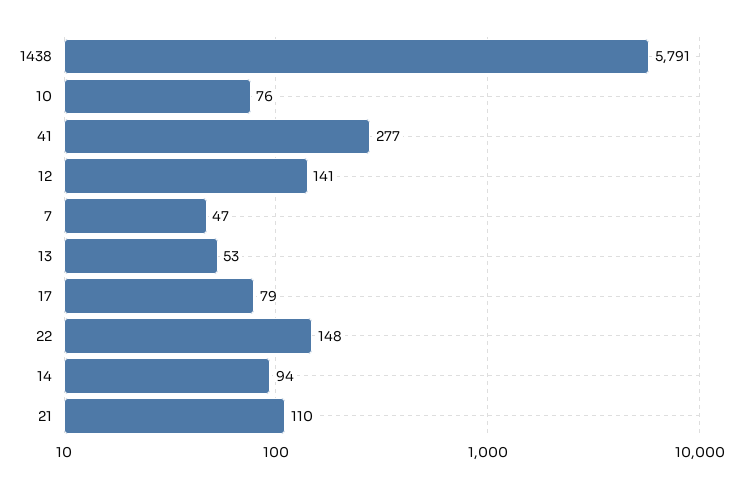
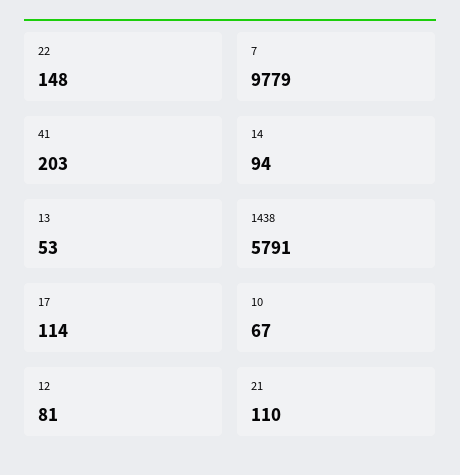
  {
    "1438": 5791,
-   "10": 76,
+   "10": 67,
-   "41": 277,
+   "41": 203,
-   "12": 141,
+   "12": 81,
-   "7": 47,
+   "7": 9779,
    "13": 53,
-   "17": 79,
+   "17": 114,
    "22": 148,
    "14": 94,
    "21": 110
  }

